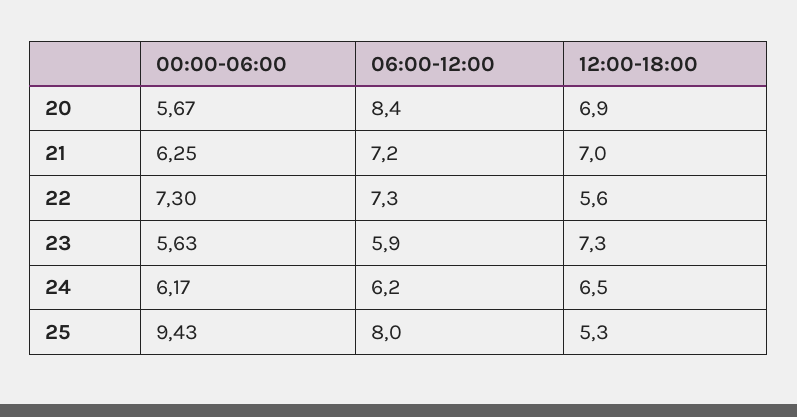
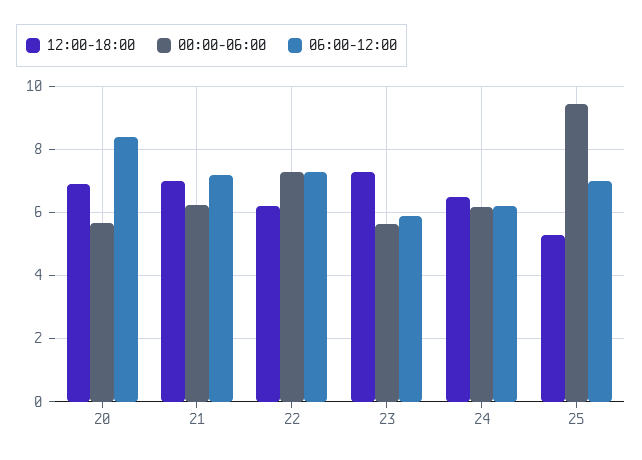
  {
    "00:00-06:00": {
      "20": 5.67,
      "21": 6.25,
      "22": 7.3,
      "23": 5.63,
      "24": 6.17,
      "25": 9.43
    },
    "06:00-12:00": {
      "20": 8.4,
      "21": 7.2,
      "22": 7.3,
      "23": 5.9,
      "24": 6.2,
-     "25": 8
+     "25": 7
    },
    "12:00-18:00": {
      "20": 6.9,
      "21": 7,
-     "22": 5.6,
+     "22": 6.2,
      "23": 7.3,
      "24": 6.5,
      "25": 5.3
    }
  }

